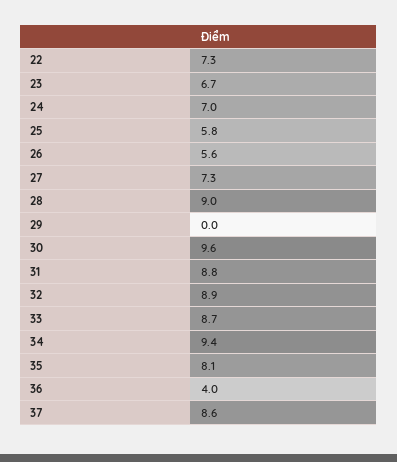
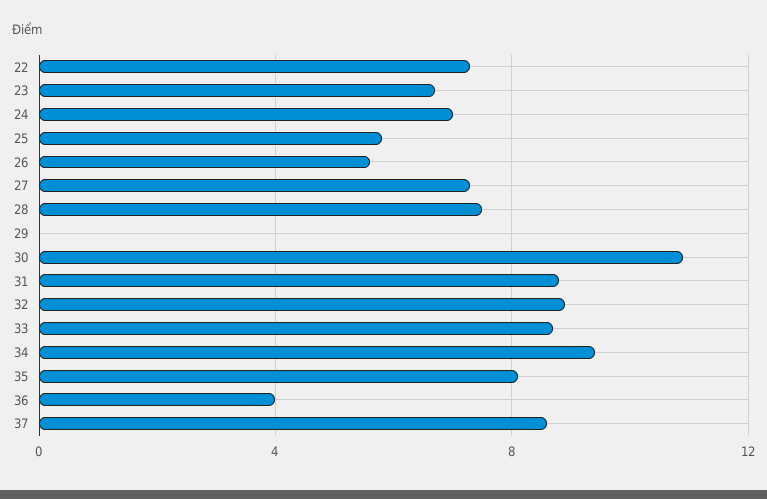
  {
    "22": 7.3,
    "23": 6.7,
    "24": 7,
    "25": 5.8,
    "26": 5.6,
    "27": 7.3,
-   "28": 9,
+   "28": 7.5,
    "29": 0,
-   "30": 9.6,
+   "30": 11,
    "31": 8.8,
    "32": 8.9,
    "33": 8.7,
    "34": 9.4,
    "35": 8.1,
    "36": 4,
    "37": 8.6
  }

